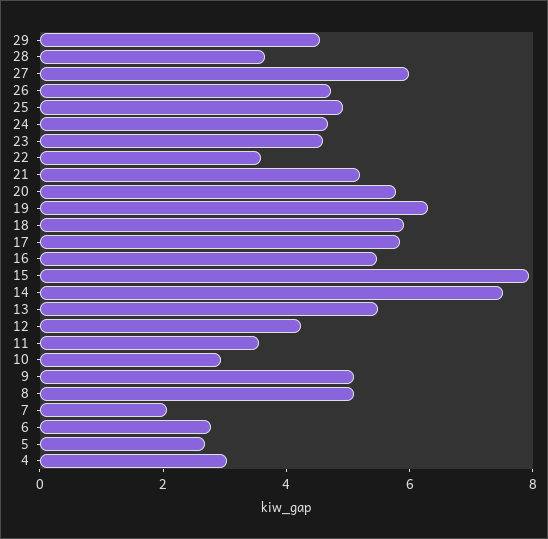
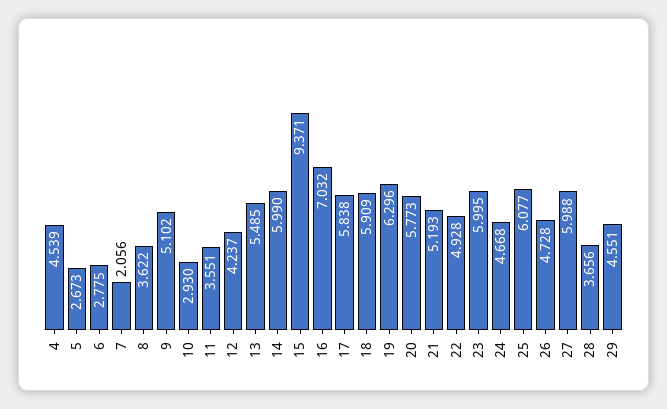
  {
    "29": 4.551,
    "28": 3.656,
    "27": 5.988,
    "26": 4.728,
-   "25": 5,
+   "25": 6.077,
    "24": 4.668,
-   "23": 4.5,
+   "23": 5.995,
-   "22": 3.5,
+   "22": 4.928,
    "21": 5.193,
    "20": 5.773,
    "19": 6.296,
    "18": 5.909,
    "17": 5.838,
-   "16": 5.5,
+   "16": 7.032,
-   "15": 8,
+   "15": 9.371,
-   "14": 7.5,
+   "14": 5.99,
    "13": 5.485,
    "12": 4.237,
    "11": 3.551,
    "10": 2.93,
    "9": 5.102,
-   "8": 5,
+   "8": 3.622,
    "7": 2.056,
    "6": 2.775,
    "5": 2.673,
-   "4": 3
+   "4": 4.539
  }

